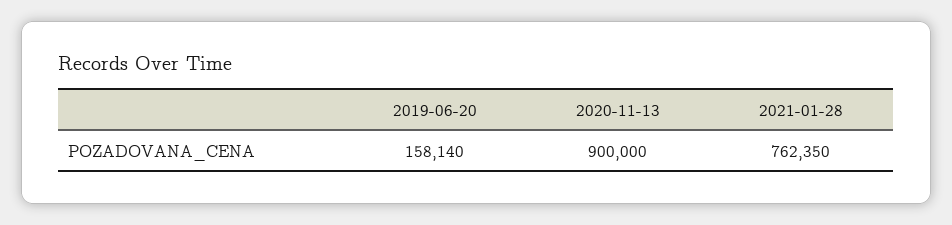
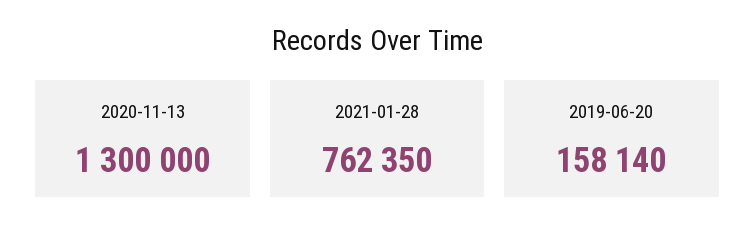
  {
    "2019-06-20": 158140,
-   "2020-11-13": 900000,
+   "2020-11-13": 1300000,
    "2021-01-28": 762350
  }

